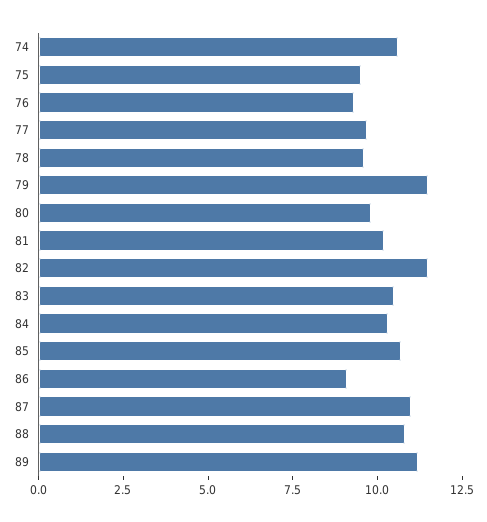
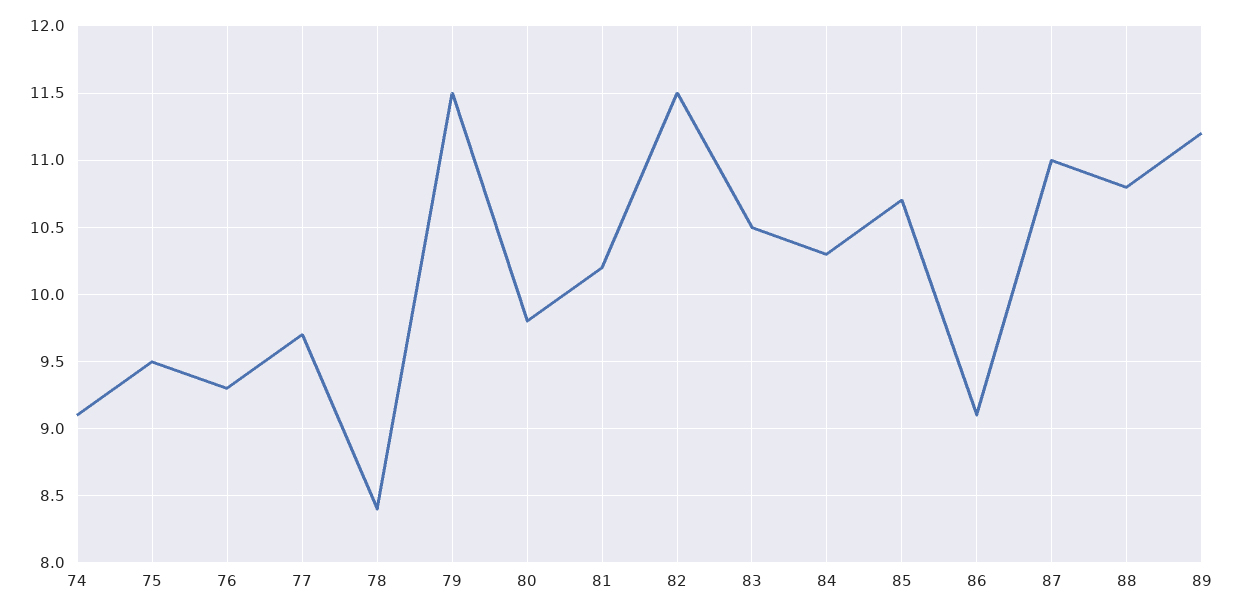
  {
-   "74": 10.5,
+   "74": 9.1,
    "75": 9.5,
    "76": 9.3,
    "77": 9.7,
-   "78": 9.5,
+   "78": 8.4,
    "79": 11.5,
    "80": 9.8,
    "81": 10.2,
    "82": 11.5,
    "83": 10.5,
    "84": 10.3,
    "85": 10.7,
    "86": 9.1,
    "87": 11,
    "88": 10.8,
    "89": 11.2
  }

